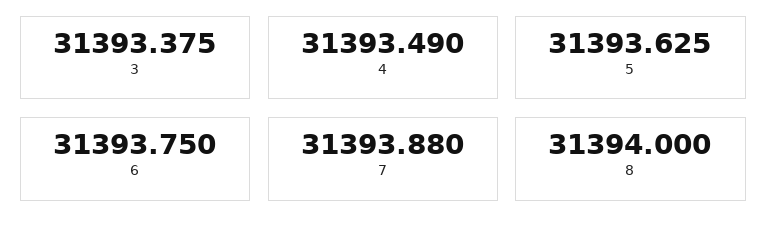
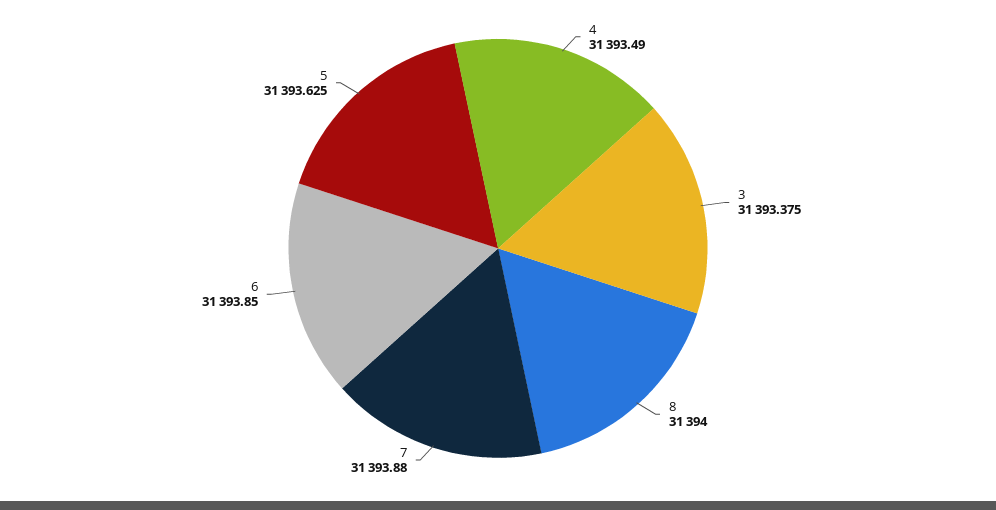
  {
    "3": 31393.375,
    "4": 31393.49,
    "5": 31393.625,
-   "6": 31393.75,
+   "6": 31393.85,
    "7": 31393.88,
    "8": 31394
  }

